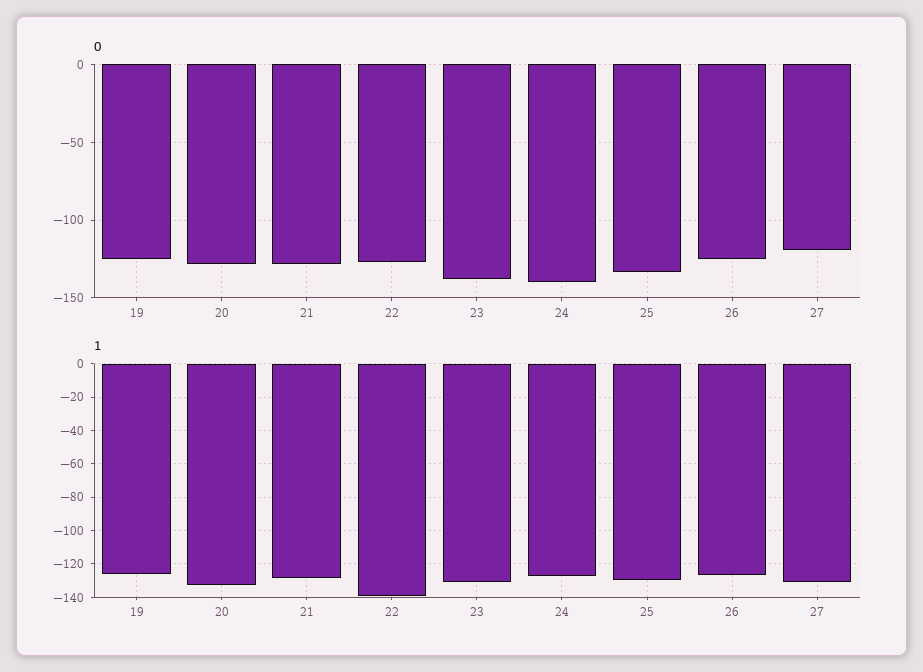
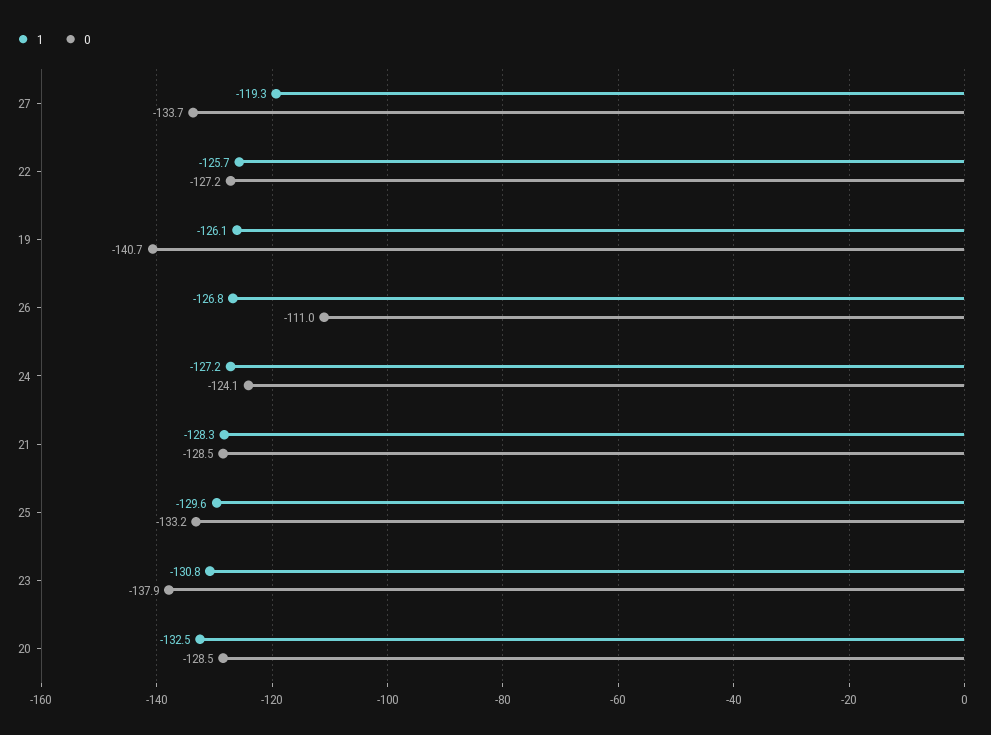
  {
    "0": {
-     "19": -125,
+     "19": -140.7,
      "20": -128.5,
      "21": -128.5,
      "22": -127.2,
      "23": -137.9,
-     "24": -140,
+     "24": -124.1,
      "25": -133.2,
-     "26": -125,
+     "26": -111,
-     "27": -120
+     "27": -133.7
    },
    "1": {
      "19": -126.1,
      "20": -132.5,
      "21": -128.3,
-     "22": -140,
+     "22": -125.7,
      "23": -130.8,
      "24": -127.2,
      "25": -129.6,
      "26": -126.8,
-     "27": -130
+     "27": -119.3
    }
  }

